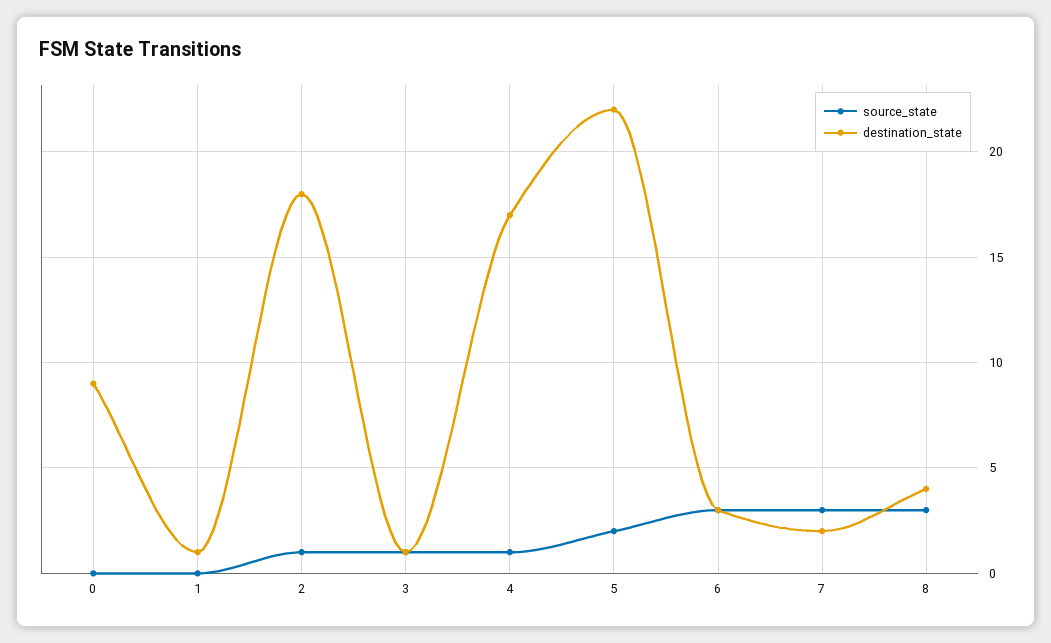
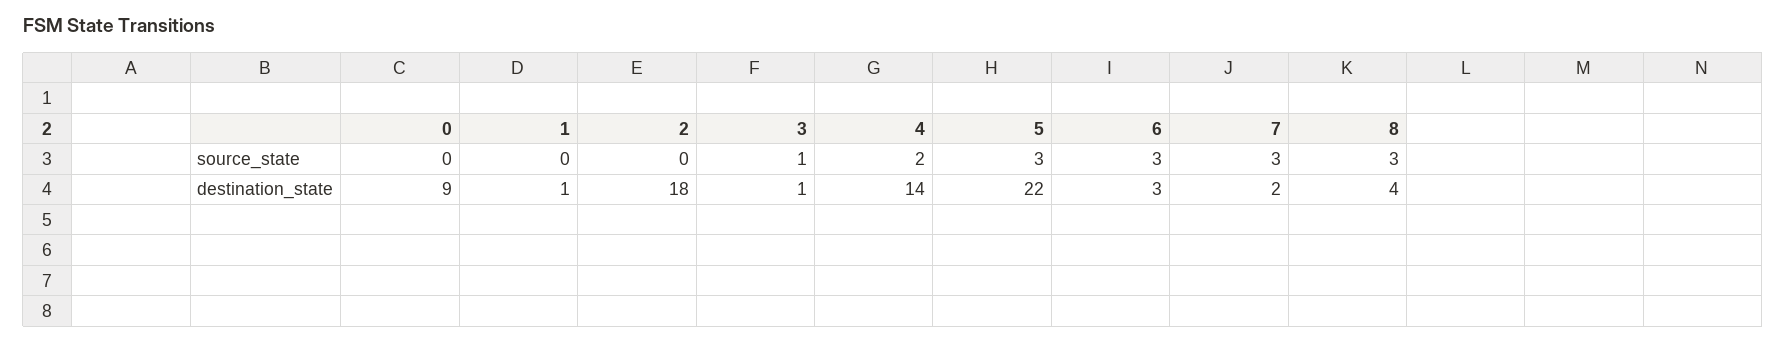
  {
    "source_state": {
      "0": 0,
      "1": 0,
-     "2": 1,
+     "2": 0,
      "3": 1,
-     "4": 1,
+     "4": 2,
-     "5": 2,
+     "5": 3,
      "6": 3,
      "7": 3,
      "8": 3
    },
    "destination_state": {
      "0": 9,
      "1": 1,
      "2": 18,
      "3": 1,
-     "4": 17,
+     "4": 14,
      "5": 22,
      "6": 3,
      "7": 2,
      "8": 4
    }
  }

